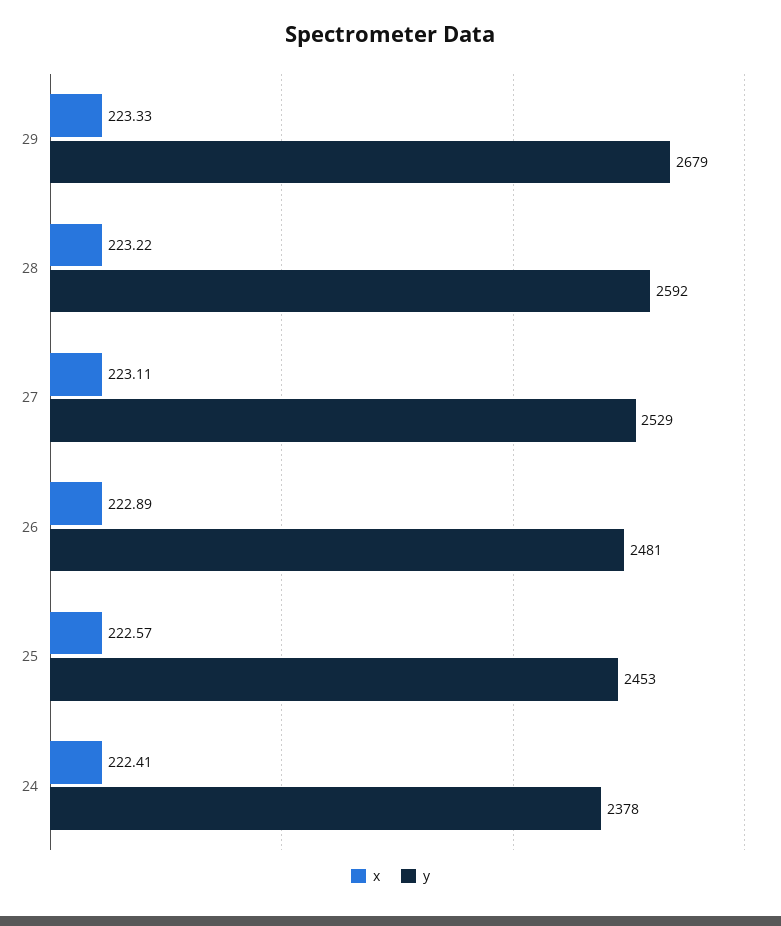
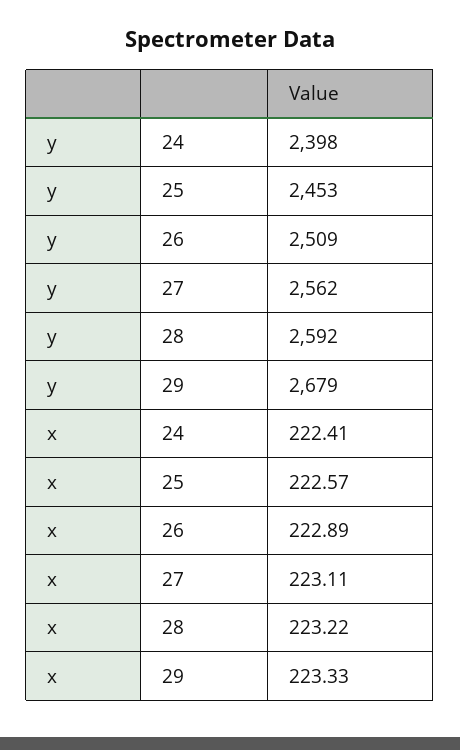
  {
    "x": {
      "29": 223.33,
      "28": 223.22,
      "27": 223.11,
      "26": 222.89,
      "25": 222.57,
      "24": 222.41
    },
    "y": {
      "29": 2679,
      "28": 2592,
-     "27": 2529,
+     "27": 2562,
-     "26": 2481,
+     "26": 2509,
      "25": 2453,
-     "24": 2378
+     "24": 2398
    }
  }

